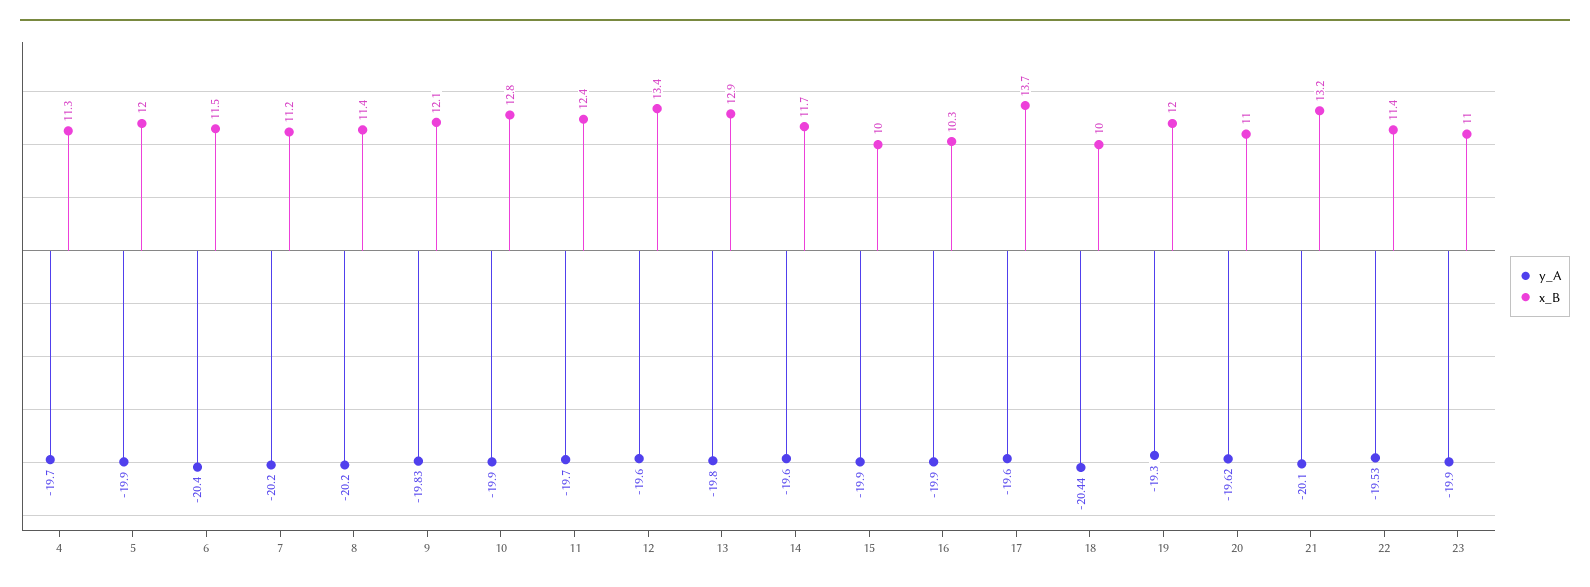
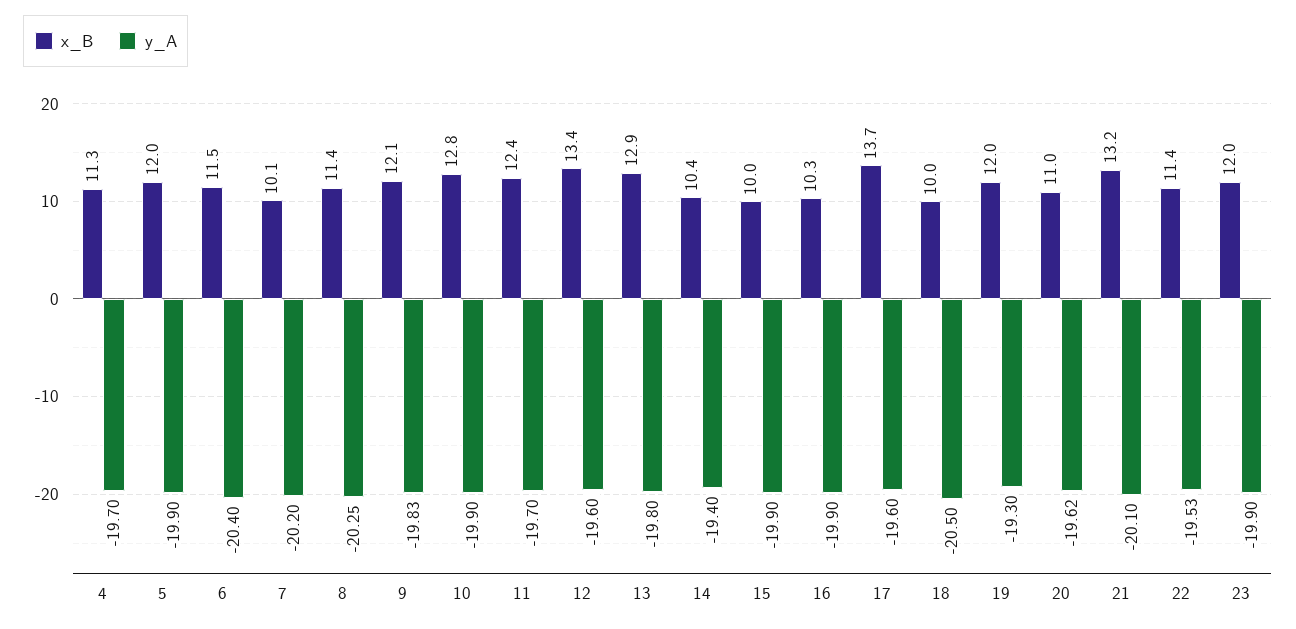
  {
    "y_A": {
      "4": -19.7,
      "5": -19.9,
      "6": -20.4,
      "7": -20.2,
-     "8": -20.2,
+     "8": -20.25,
      "9": -19.83,
      "10": -19.9,
      "11": -19.7,
      "12": -19.6,
      "13": -19.8,
-     "14": -19.6,
+     "14": -19.4,
      "15": -19.9,
      "16": -19.9,
      "17": -19.6,
-     "18": -20.44,
+     "18": -20.5,
      "19": -19.3,
      "20": -19.62,
      "21": -20.1,
      "22": -19.53,
      "23": -19.9
    },
    "x_B": {
      "4": 11.3,
      "5": 12,
      "6": 11.5,
-     "7": 11.2,
+     "7": 10.1,
      "8": 11.4,
      "9": 12.1,
      "10": 12.8,
      "11": 12.4,
      "12": 13.4,
      "13": 12.9,
-     "14": 11.7,
+     "14": 10.4,
      "15": 10,
      "16": 10.3,
      "17": 13.7,
      "18": 10,
      "19": 12,
      "20": 11,
      "21": 13.2,
      "22": 11.4,
-     "23": 11
+     "23": 12
    }
  }

